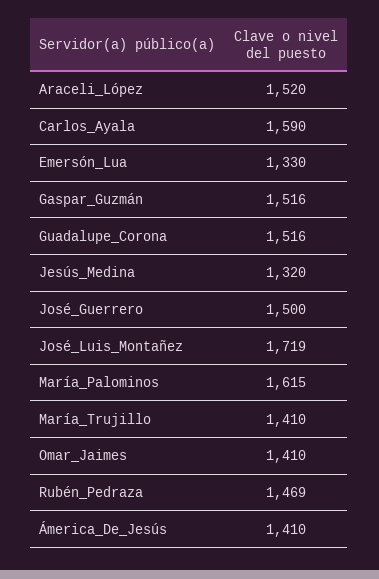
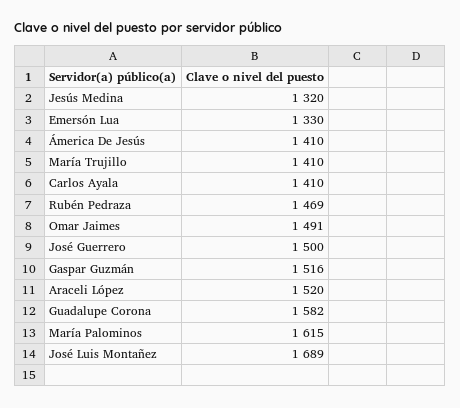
  {
    "Araceli_López": 1520,
-   "Carlos_Ayala": 1590,
+   "Carlos_Ayala": 1410,
    "Emersón_Lua": 1330,
    "Gaspar_Guzmán": 1516,
-   "Guadalupe_Corona": 1516,
+   "Guadalupe_Corona": 1582,
    "Jesús_Medina": 1320,
    "José_Guerrero": 1500,
-   "José_Luis_Montañez": 1719,
+   "José_Luis_Montañez": 1689,
    "María_Palominos": 1615,
    "María_Trujillo": 1410,
-   "Omar_Jaimes": 1410,
+   "Omar_Jaimes": 1491,
    "Rubén_Pedraza": 1469,
    "Ámerica_De_Jesús": 1410
  }

